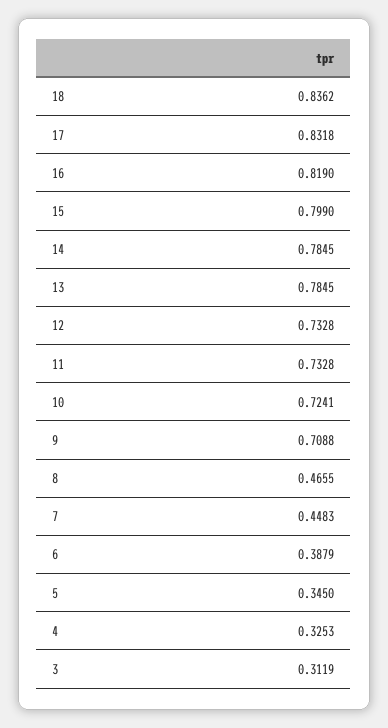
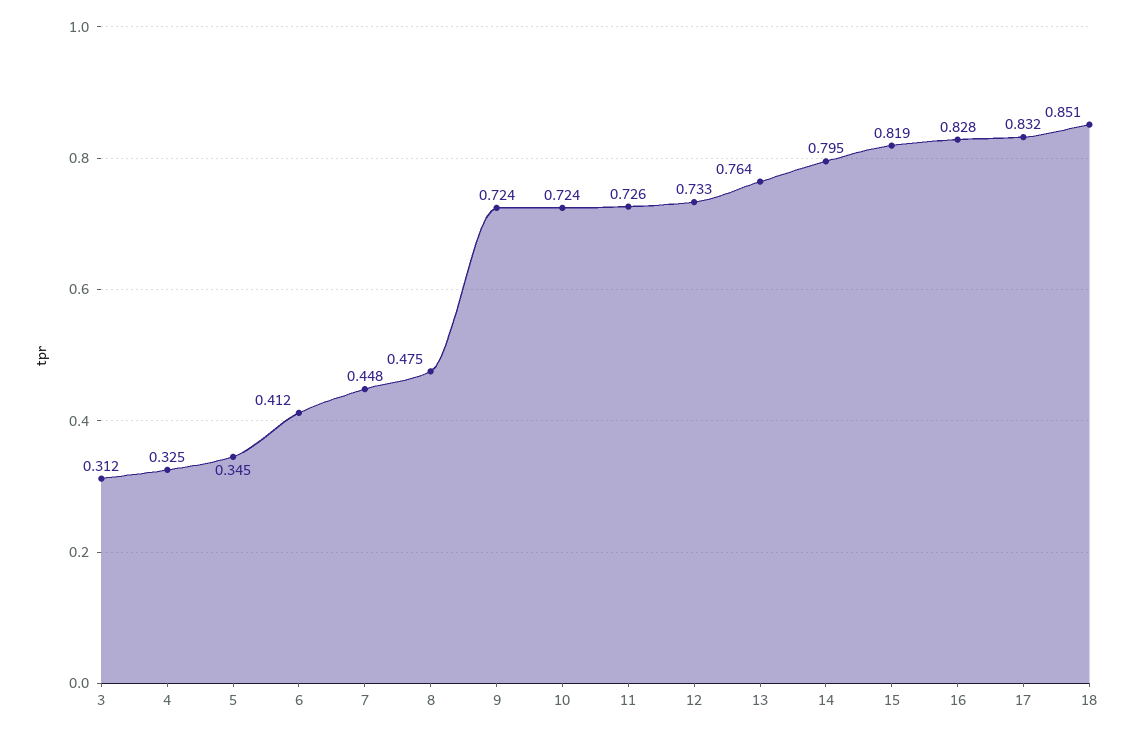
  {
-   "18": 0.8362,
+   "18": 0.851,
    "17": 0.8318,
-   "16": 0.819,
+   "16": 0.828,
-   "15": 0.799,
+   "15": 0.819,
-   "14": 0.7845,
+   "14": 0.795,
-   "13": 0.7845,
+   "13": 0.764,
    "12": 0.7328,
-   "11": 0.7328,
+   "11": 0.726,
    "10": 0.7241,
-   "9": 0.7088,
+   "9": 0.724,
-   "8": 0.4655,
+   "8": 0.475,
    "7": 0.4483,
-   "6": 0.3879,
+   "6": 0.412,
    "5": 0.345,
    "4": 0.3253,
    "3": 0.3119
  }

